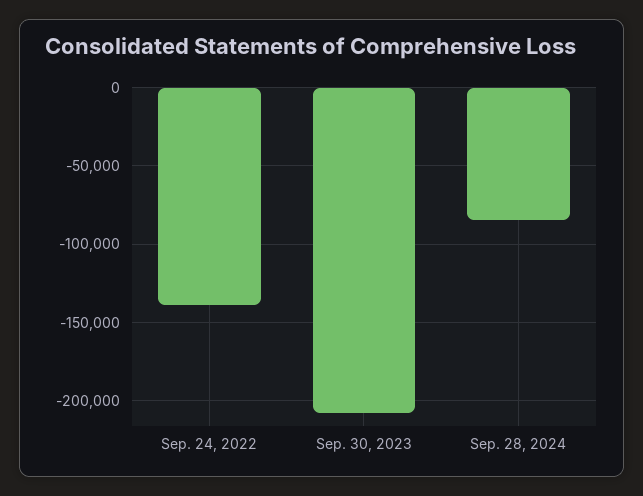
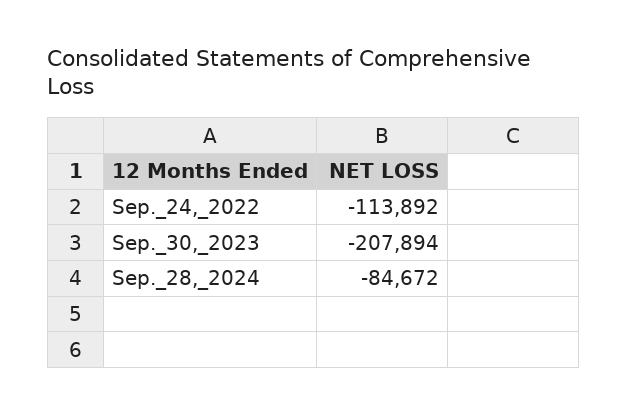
  {
-   "Sep. 24, 2022": -140000,
+   "Sep. 24, 2022": -113892,
    "Sep. 30, 2023": -207894,
    "Sep. 28, 2024": -84672
  }

